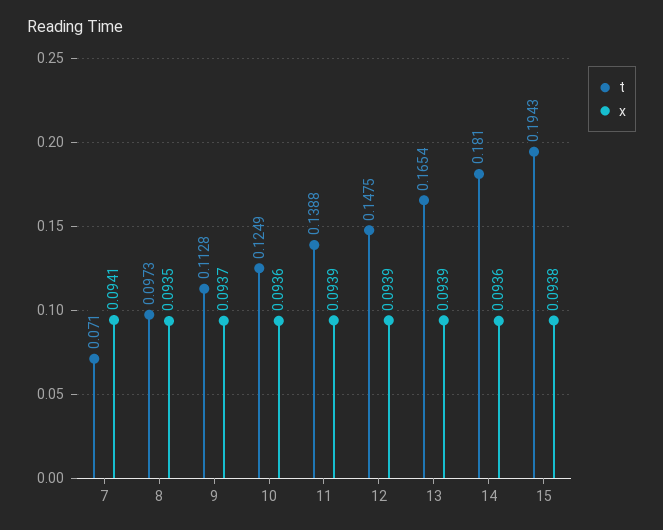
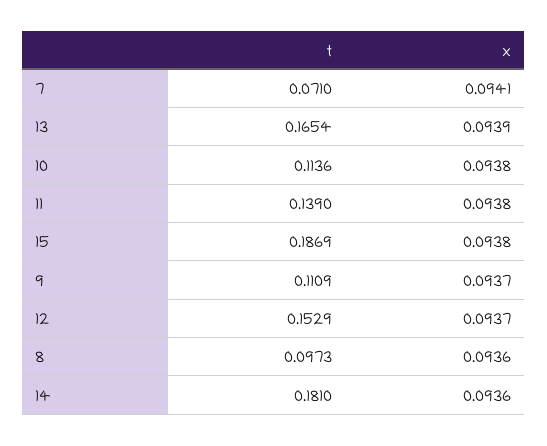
  {
    "t": {
      "7": 0.071,
      "8": 0.0973,
-     "9": 0.1128,
+     "9": 0.1109,
-     "10": 0.1249,
+     "10": 0.1136,
-     "11": 0.1388,
+     "11": 0.139,
-     "12": 0.1475,
+     "12": 0.1529,
      "13": 0.1654,
      "14": 0.181,
-     "15": 0.1943
+     "15": 0.1869
    },
    "x": {
      "7": 0.0941,
-     "8": 0.0935,
+     "8": 0.0936,
      "9": 0.0937,
-     "10": 0.0936,
+     "10": 0.0938,
-     "11": 0.0939,
+     "11": 0.0938,
-     "12": 0.0939,
+     "12": 0.0937,
      "13": 0.0939,
      "14": 0.0936,
      "15": 0.0938
    }
  }

